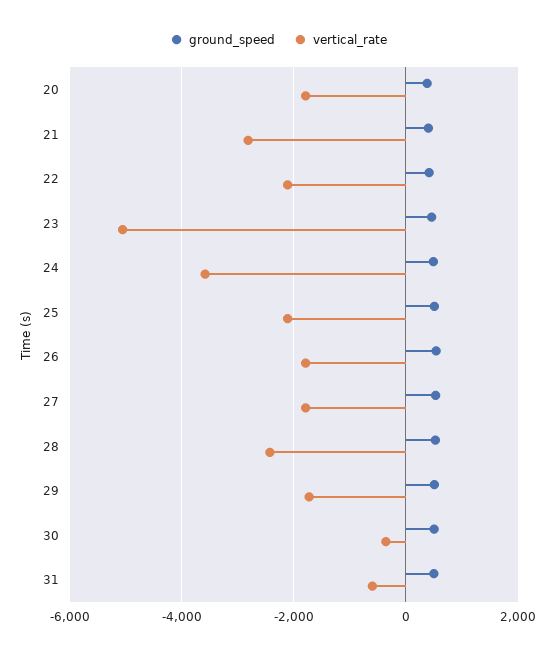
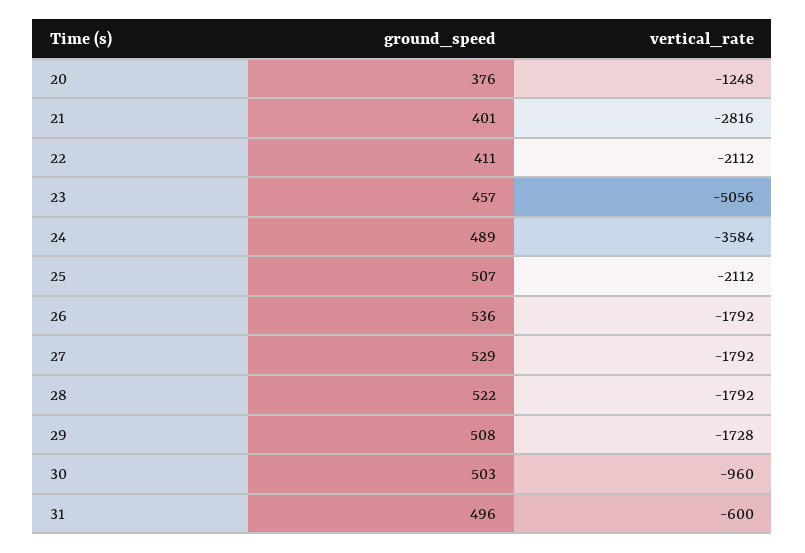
  {
    "ground_speed": {
      "20": 376,
      "21": 401,
      "22": 411,
      "23": 457,
      "24": 489,
      "25": 507,
      "26": 536,
      "27": 529,
      "28": 522,
      "29": 508,
      "30": 503,
      "31": 496
    },
    "vertical_rate": {
-     "20": -1800,
+     "20": -1248,
      "21": -2816,
      "22": -2112,
      "23": -5056,
      "24": -3584,
      "25": -2112,
      "26": -1792,
      "27": -1792,
-     "28": -2400,
+     "28": -1792,
      "29": -1728,
-     "30": -400,
+     "30": -960,
      "31": -600
    }
  }

